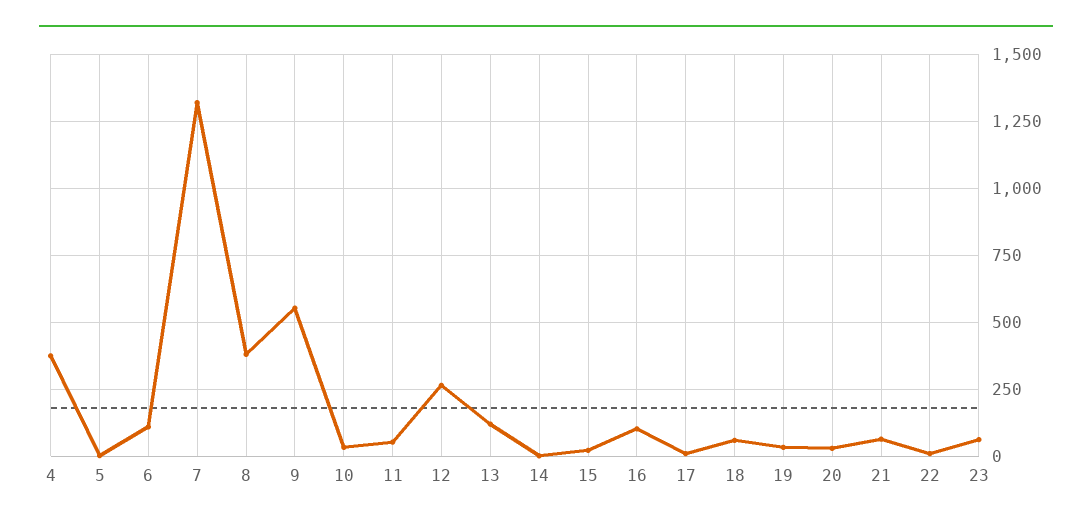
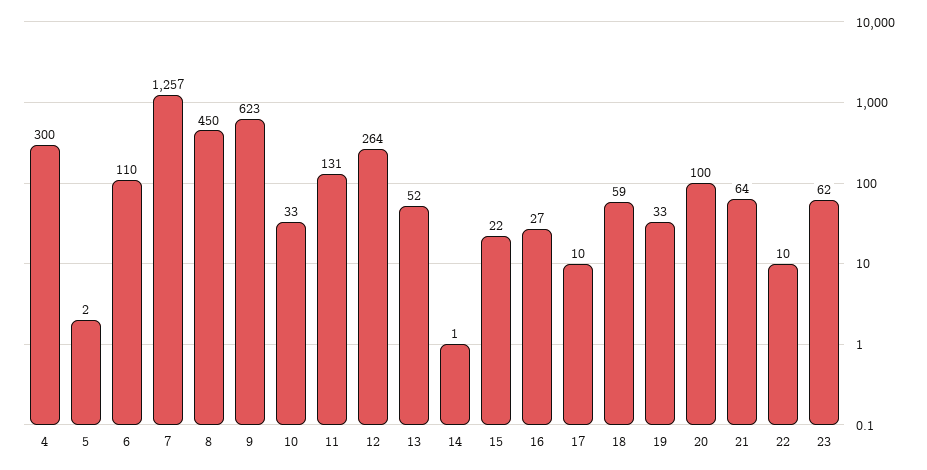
  {
-   "4": 375,
+   "4": 300,
    "5": 2,
    "6": 110,
-   "7": 1325,
+   "7": 1257,
-   "8": 375,
+   "8": 450,
-   "9": 550,
+   "9": 623,
    "10": 33,
-   "11": 50,
+   "11": 131,
    "12": 264,
-   "13": 125,
+   "13": 52,
    "14": 1,
    "15": 22,
-   "16": 100,
+   "16": 27,
    "17": 10,
    "18": 59,
    "19": 33,
-   "20": 25,
+   "20": 100,
    "21": 64,
    "22": 10,
    "23": 62
  }

